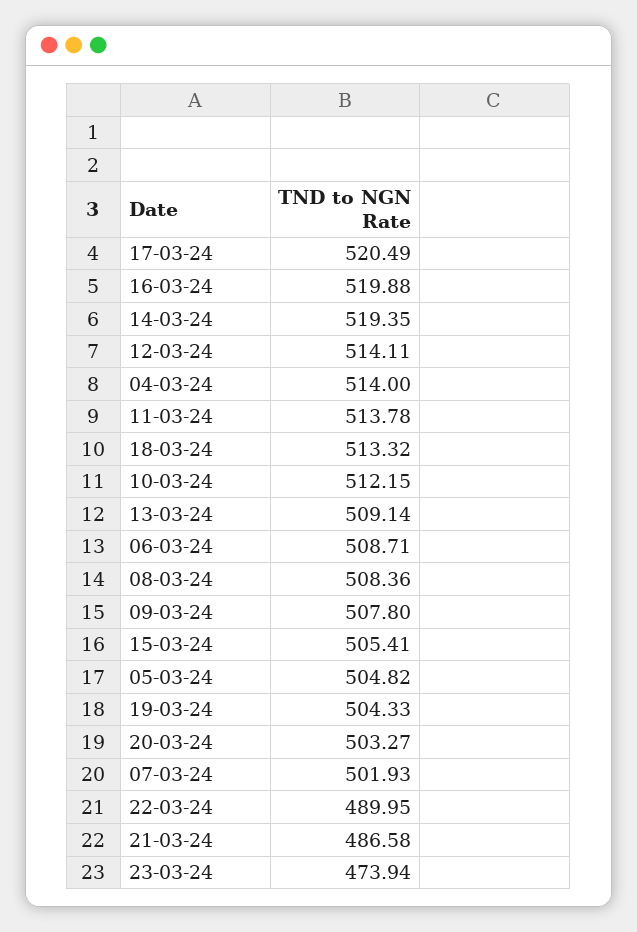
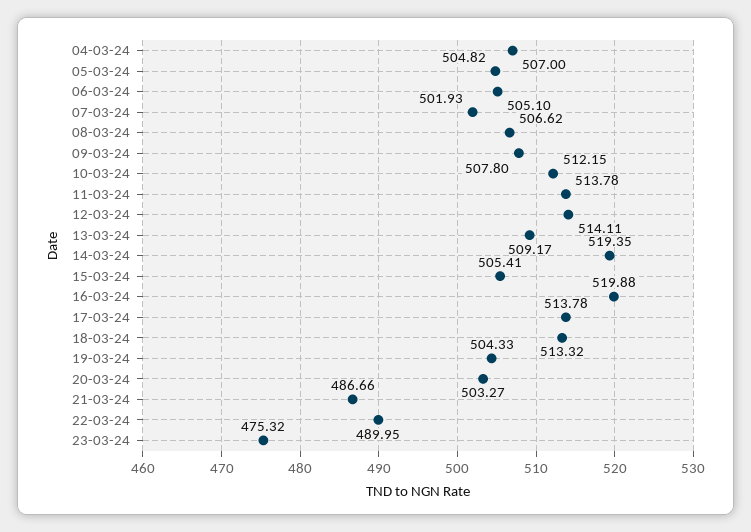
  {
-   "17-03-24": 520.49,
+   "17-03-24": 513.78,
    "16-03-24": 519.88,
    "14-03-24": 519.35,
    "12-03-24": 514.11,
-   "04-03-24": 514,
+   "04-03-24": 507,
    "11-03-24": 513.78,
    "18-03-24": 513.32,
    "10-03-24": 512.15,
-   "13-03-24": 509.14,
+   "13-03-24": 509.17,
-   "06-03-24": 508.71,
+   "06-03-24": 505.1,
-   "08-03-24": 508.36,
+   "08-03-24": 506.62,
    "09-03-24": 507.8,
    "15-03-24": 505.41,
    "05-03-24": 504.82,
    "19-03-24": 504.33,
    "20-03-24": 503.27,
    "07-03-24": 501.93,
    "22-03-24": 489.95,
-   "21-03-24": 486.58,
+   "21-03-24": 486.66,
-   "23-03-24": 473.94
+   "23-03-24": 475.32
  }

